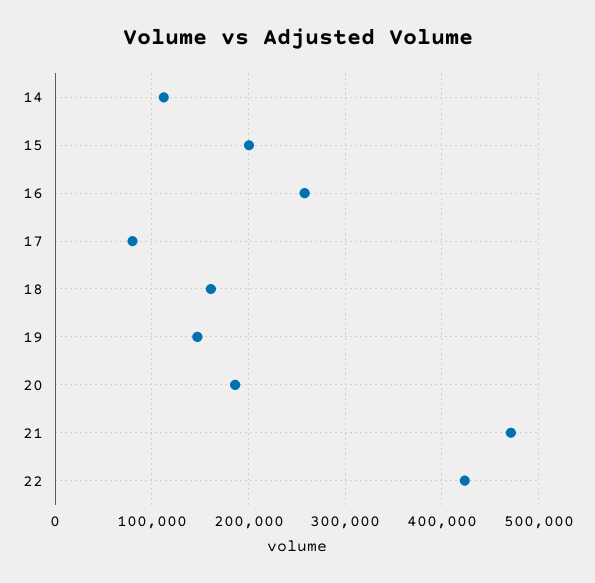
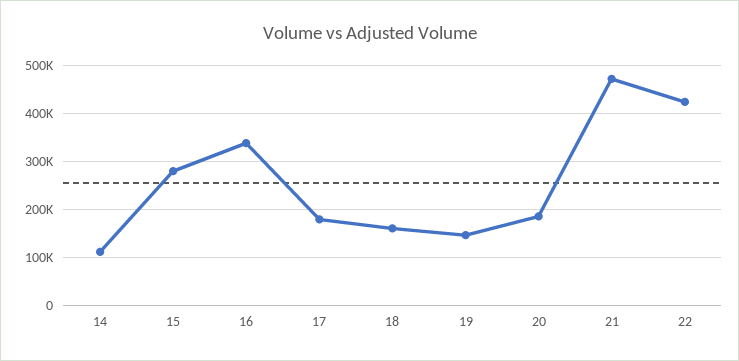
  {
    "14": 110000,
-   "15": 200000,
+   "15": 280000,
-   "16": 260000,
+   "16": 340000,
-   "17": 80000,
+   "17": 180000,
    "18": 160000,
    "19": 150000,
    "20": 190000,
    "21": 470000,
    "22": 420000
  }

